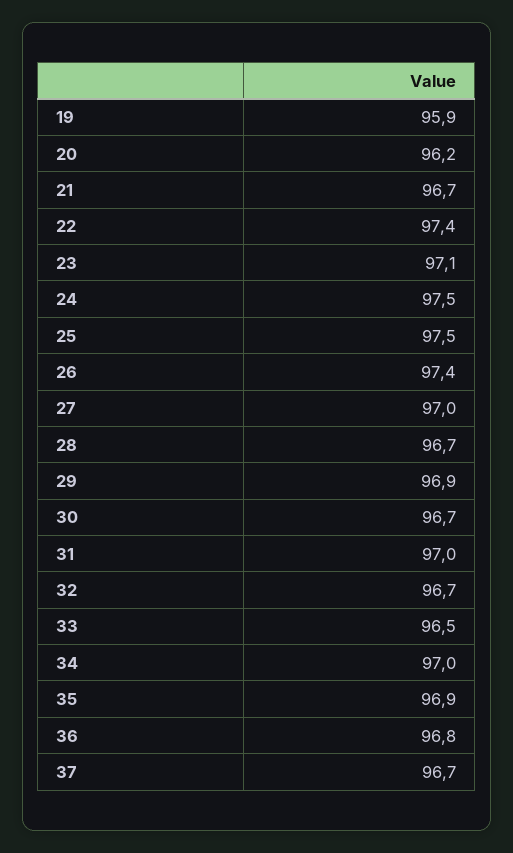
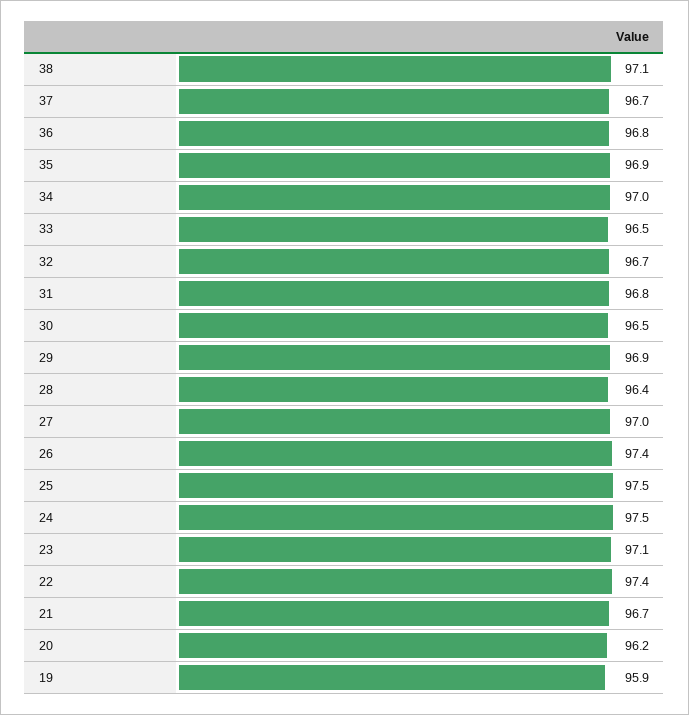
  {
    "19": 95.9,
    "20": 96.2,
    "21": 96.7,
    "22": 97.4,
    "23": 97.1,
    "24": 97.5,
    "25": 97.5,
    "26": 97.4,
    "27": 97,
-   "28": 96.7,
+   "28": 96.4,
    "29": 96.9,
-   "30": 96.7,
+   "30": 96.5,
-   "31": 97,
+   "31": 96.8,
    "32": 96.7,
    "33": 96.5,
    "34": 97,
    "35": 96.9,
    "36": 96.8,
-   "37": 96.7
+   "37": 96.7,
+   "38": 97.1
  }

